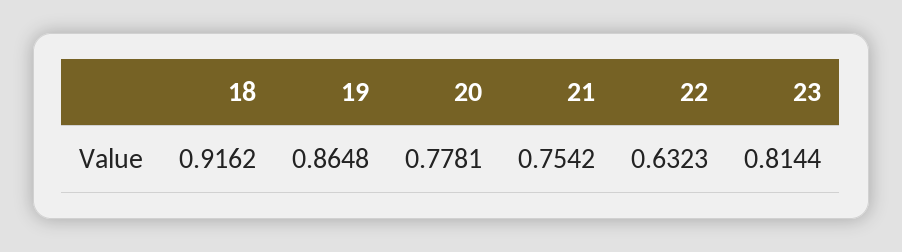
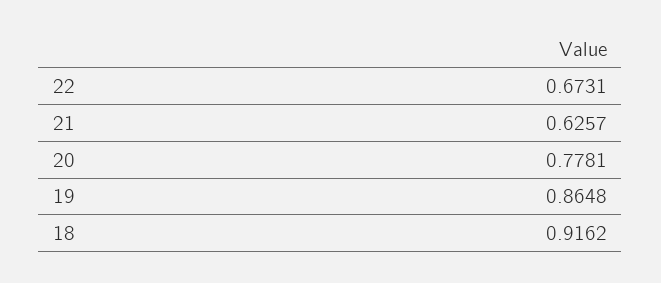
  {
    "18": 0.9162,
    "19": 0.8648,
    "20": 0.7781,
-   "21": 0.7542,
+   "21": 0.6257,
-   "22": 0.6323,
+   "22": 0.6731
-   "23": 0.8144
  }

